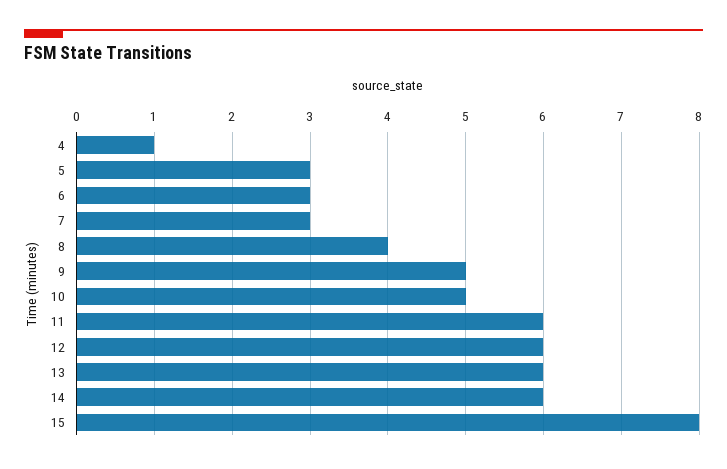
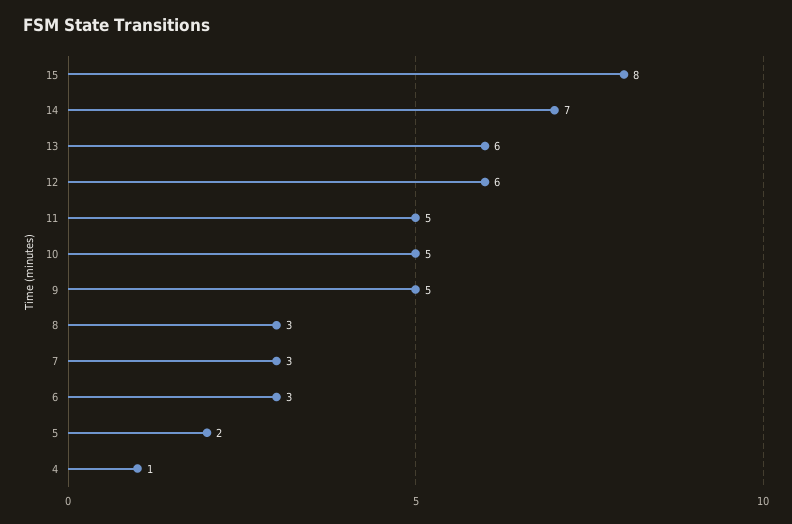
  {
    "4": 1,
-   "5": 3,
+   "5": 2,
    "6": 3,
    "7": 3,
-   "8": 4,
+   "8": 3,
    "9": 5,
    "10": 5,
-   "11": 6,
+   "11": 5,
    "12": 6,
    "13": 6,
-   "14": 6,
+   "14": 7,
    "15": 8
  }

